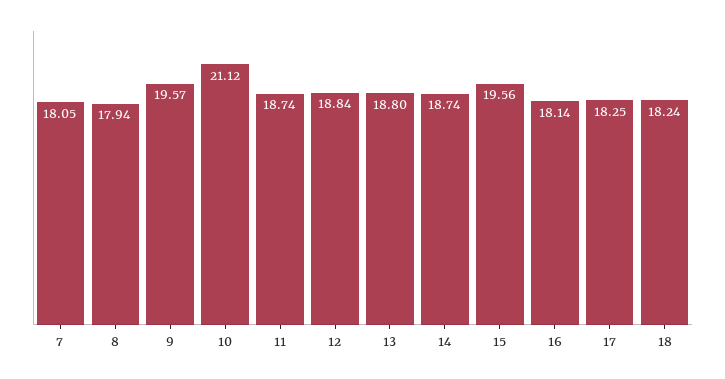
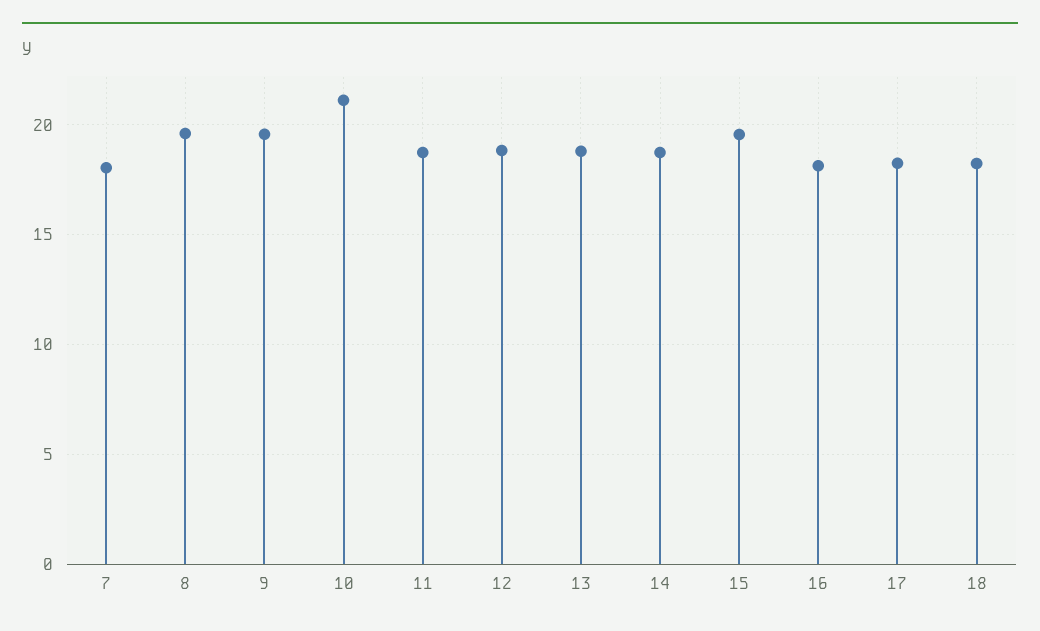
  {
    "7": 18.05,
-   "8": 17.94,
+   "8": 19.5,
    "9": 19.57,
    "10": 21.12,
    "11": 18.74,
    "12": 18.84,
    "13": 18.8,
    "14": 18.74,
    "15": 19.56,
    "16": 18.14,
    "17": 18.25,
    "18": 18.24
  }

